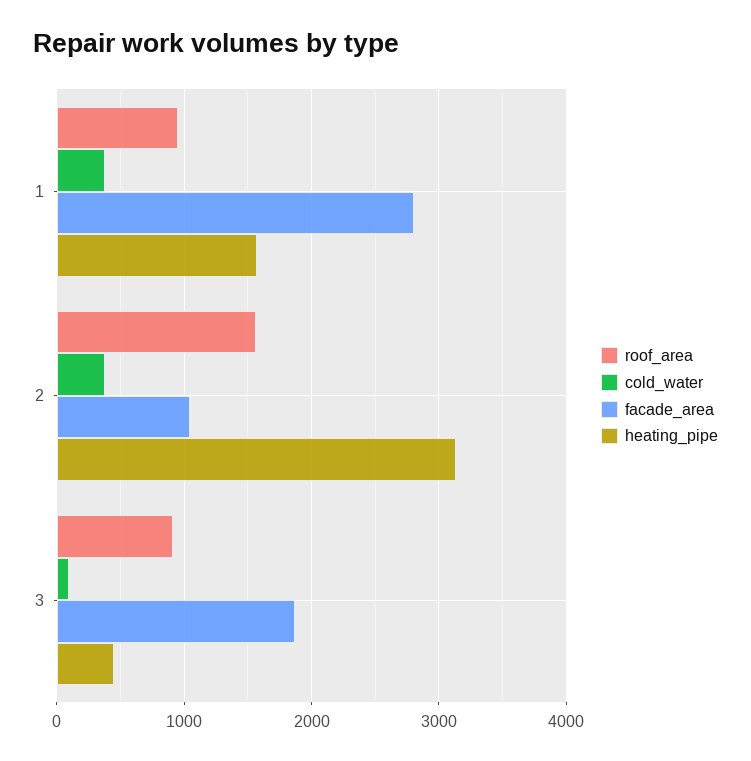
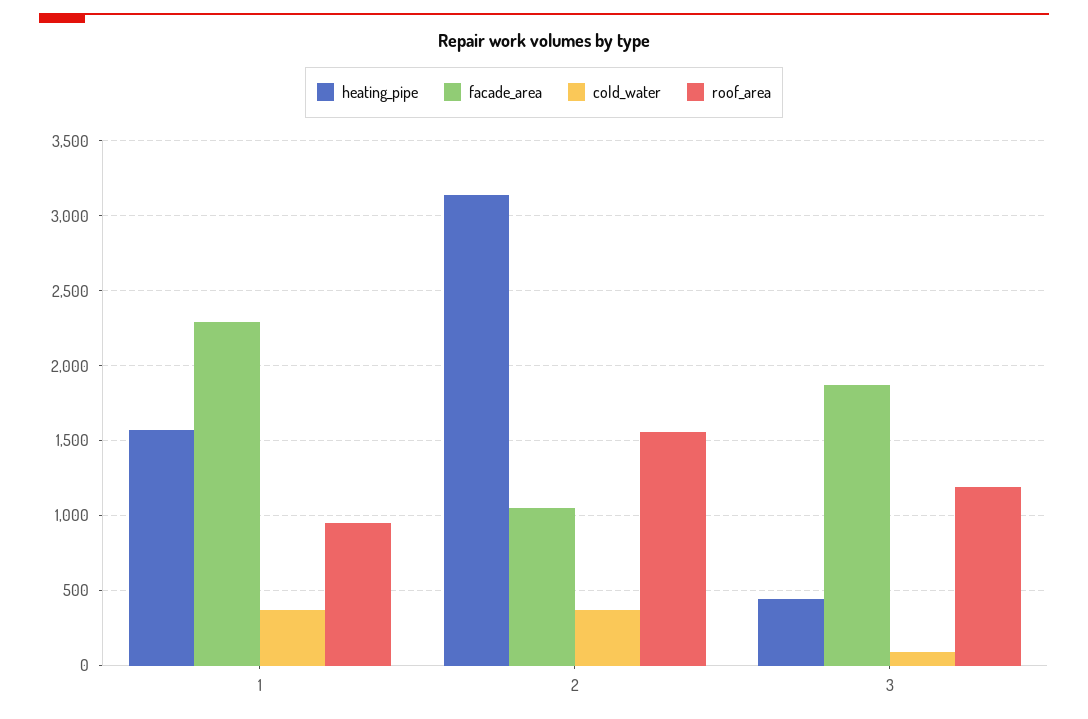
  {
    "roof_area": {
      "1": 950,
      "2": 1550,
-     "3": 900
+     "3": 1200
    },
    "cold_water": {
      "1": 350,
      "2": 350,
      "3": 100
    },
    "facade_area": {
-     "1": 2800,
+     "1": 2300,
      "2": 1050,
      "3": 1850
    },
    "heating_pipe": {
      "1": 1550,
      "2": 3150,
      "3": 450
    }
  }

